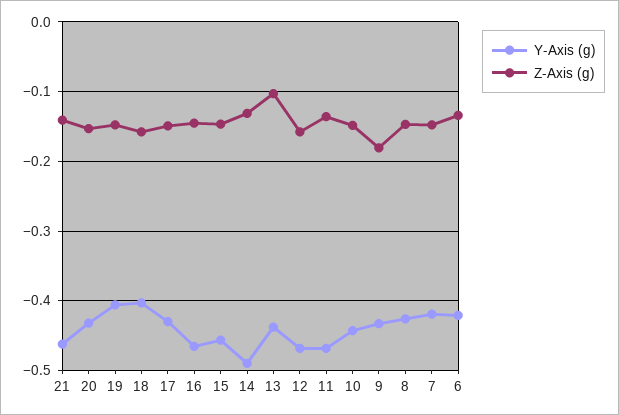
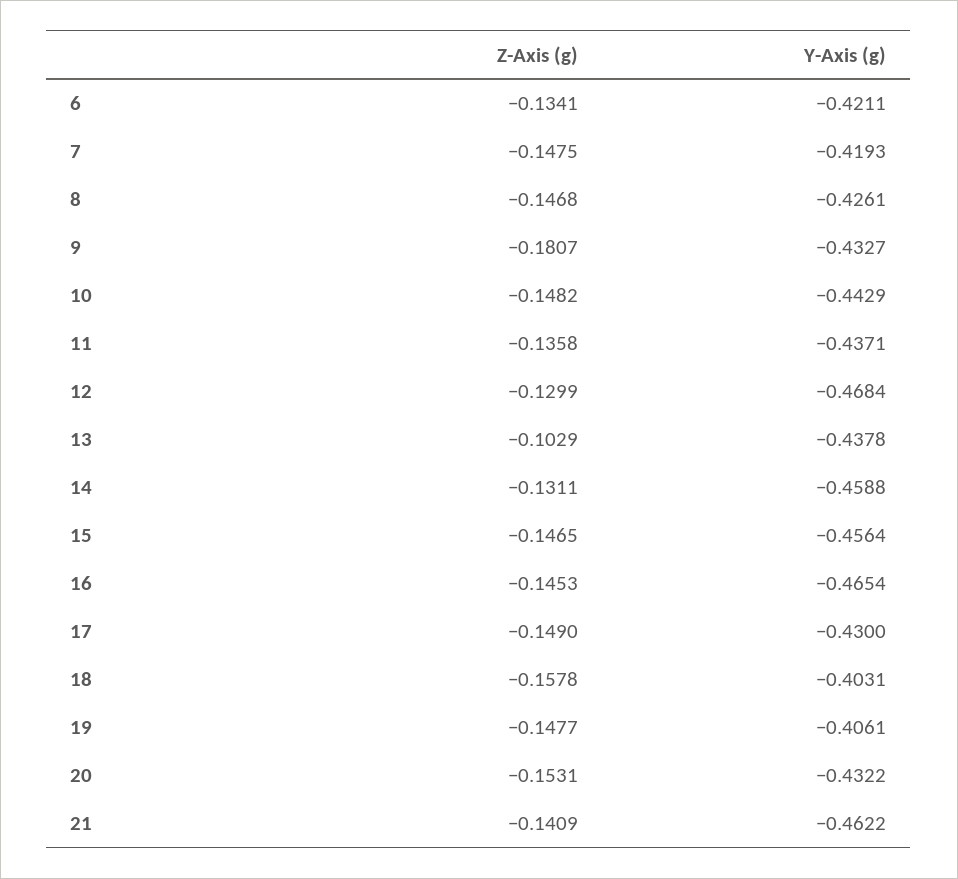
  {
    "Y-Axis (g)": {
      "21": -0.4622,
      "20": -0.4322,
      "19": -0.4061,
      "18": -0.4031,
      "17": -0.43,
      "16": -0.4654,
      "15": -0.4564,
-     "14": -0.49,
+     "14": -0.4588,
      "13": -0.4378,
      "12": -0.4684,
-     "11": -0.47,
+     "11": -0.4371,
      "10": -0.4429,
      "9": -0.4327,
      "8": -0.4261,
      "7": -0.4193,
      "6": -0.4211
    },
    "Z-Axis (g)": {
      "21": -0.1409,
      "20": -0.1531,
      "19": -0.1477,
      "18": -0.1578,
      "17": -0.149,
      "16": -0.1453,
      "15": -0.1465,
      "14": -0.1311,
      "13": -0.1029,
-     "12": -0.16,
+     "12": -0.1299,
      "11": -0.1358,
      "10": -0.1482,
      "9": -0.1807,
      "8": -0.1468,
      "7": -0.1475,
      "6": -0.1341
    }
  }

